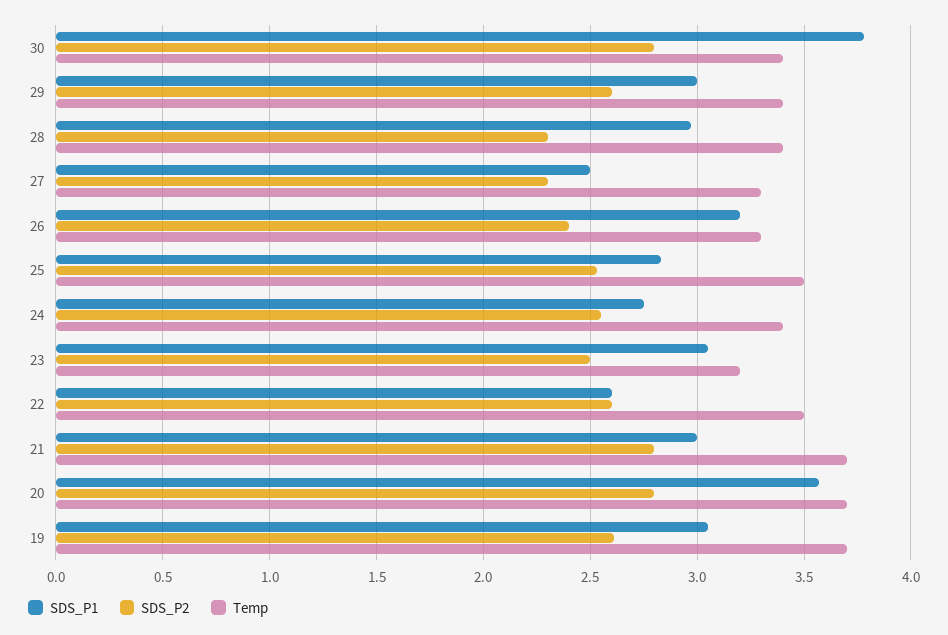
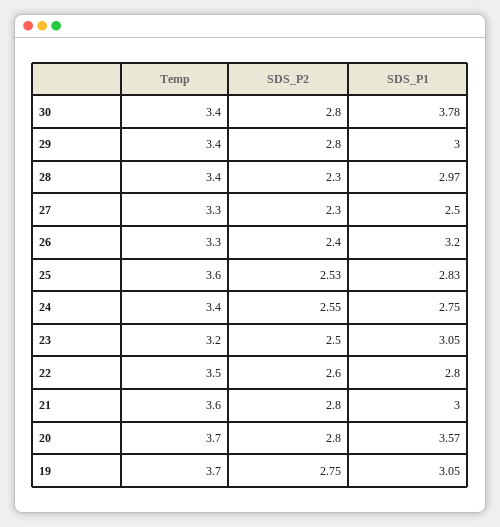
  {
    "SDS_P1": {
      "30": 3.78,
      "29": 3,
      "28": 2.97,
      "27": 2.5,
      "26": 3.2,
      "25": 2.83,
      "24": 2.75,
      "23": 3.05,
-     "22": 2.6,
+     "22": 2.8,
      "21": 3,
      "20": 3.57,
      "19": 3.05
    },
    "SDS_P2": {
      "30": 2.8,
-     "29": 2.6,
+     "29": 2.8,
      "28": 2.3,
      "27": 2.3,
      "26": 2.4,
      "25": 2.53,
      "24": 2.55,
      "23": 2.5,
      "22": 2.6,
      "21": 2.8,
      "20": 2.8,
-     "19": 2.6
+     "19": 2.75
    },
    "Temp": {
      "30": 3.4,
      "29": 3.4,
      "28": 3.4,
      "27": 3.3,
      "26": 3.3,
-     "25": 3.5,
+     "25": 3.6,
      "24": 3.4,
      "23": 3.2,
      "22": 3.5,
-     "21": 3.7,
+     "21": 3.6,
      "20": 3.7,
      "19": 3.7
    }
  }

